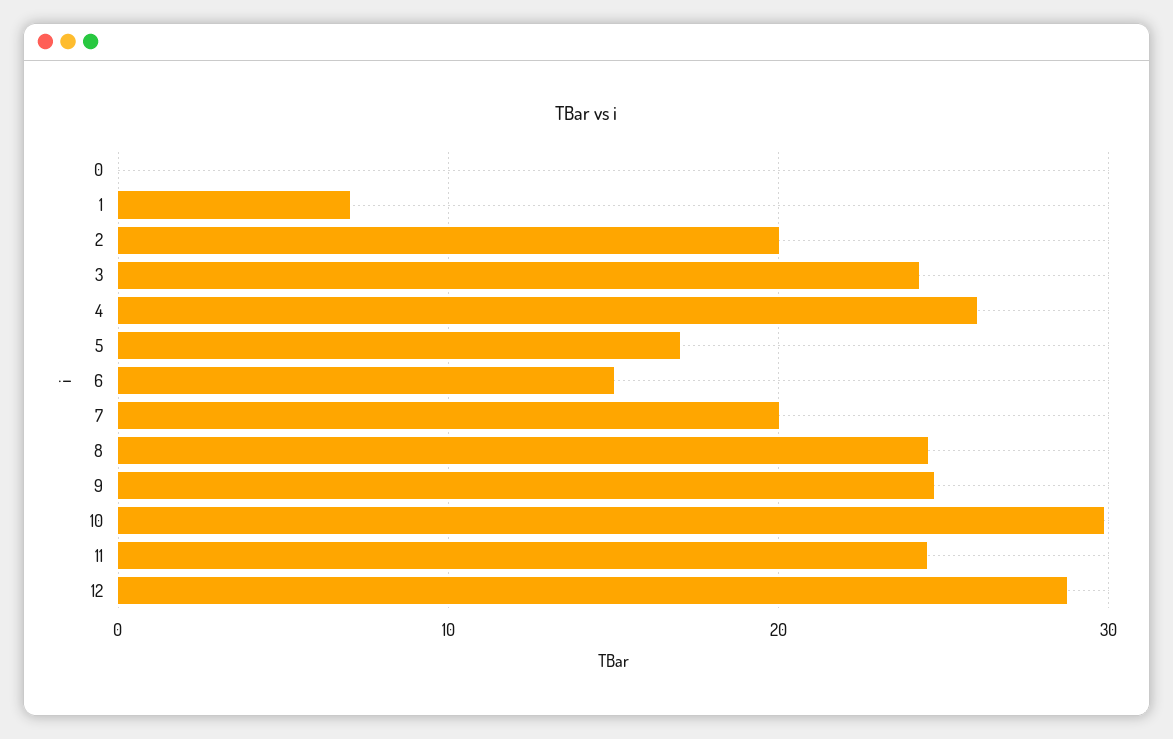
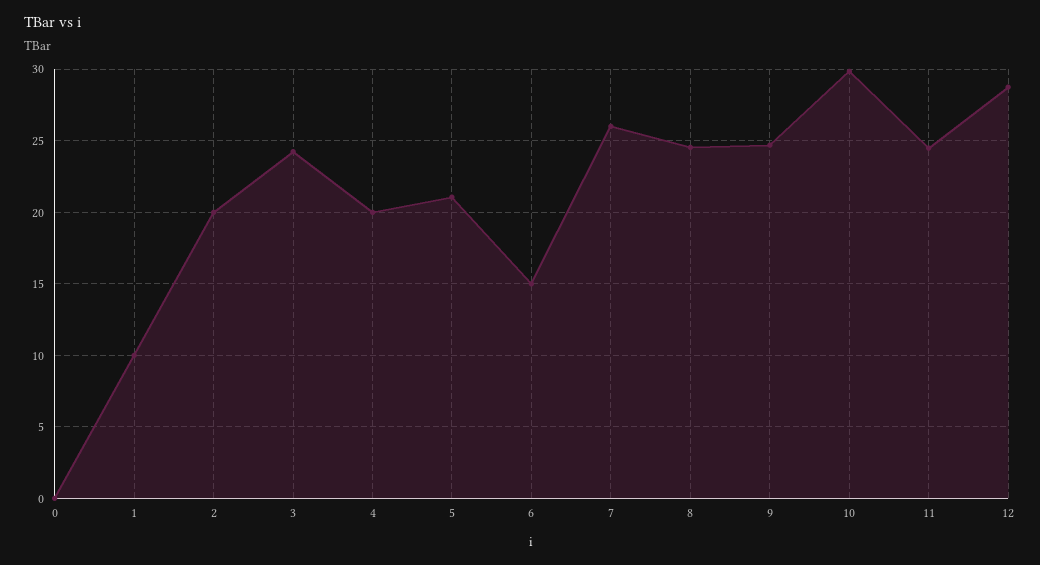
  {
    "0": 0,
-   "1": 7,
+   "1": 10,
    "2": 20,
    "3": 24,
-   "4": 26,
+   "4": 20,
-   "5": 17,
+   "5": 21,
    "6": 15,
-   "7": 20,
+   "7": 26,
    "8": 24.5,
    "9": 24.5,
    "10": 30,
    "11": 24.5,
    "12": 28.5
  }

